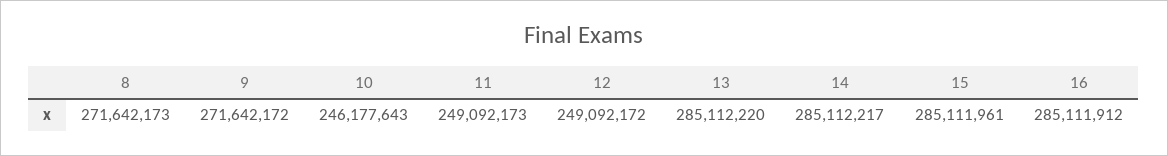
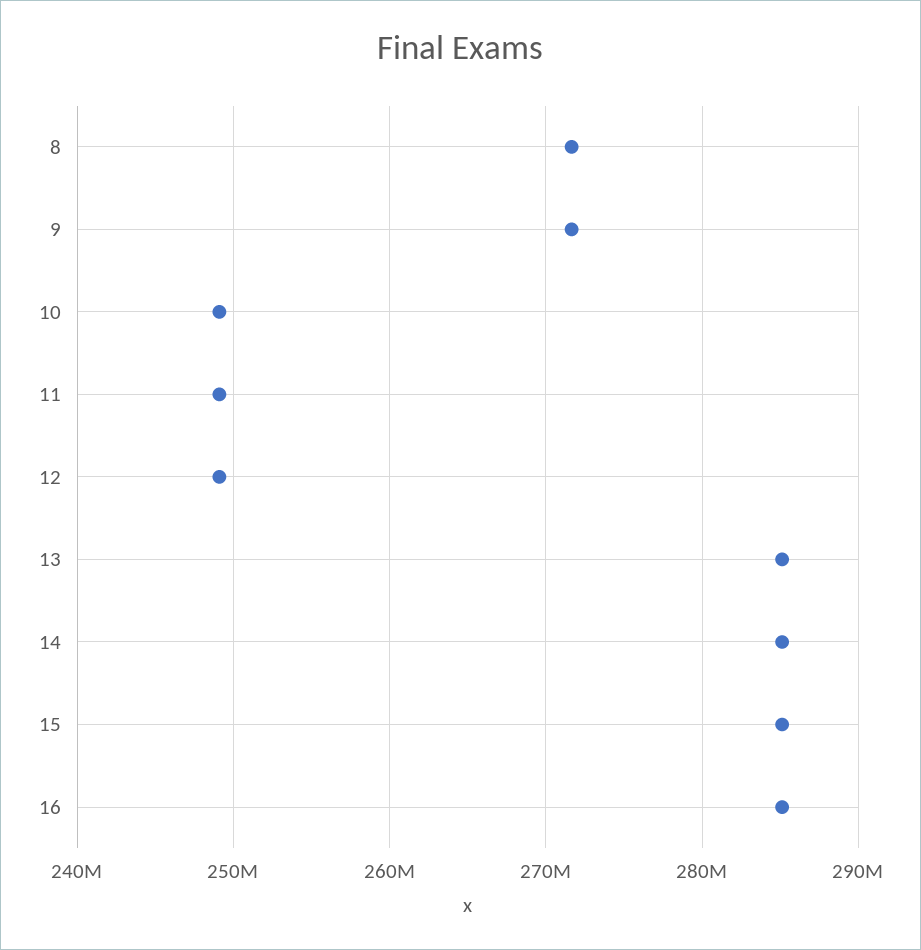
  {
    "8": 271642173,
    "9": 271642172,
-   "10": 246177643,
+   "10": 249000000,
    "11": 249092173,
    "12": 249092172,
    "13": 285112220,
    "14": 285112217,
    "15": 285111961,
    "16": 285111912
  }

